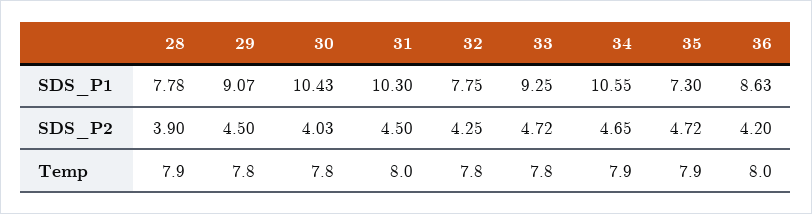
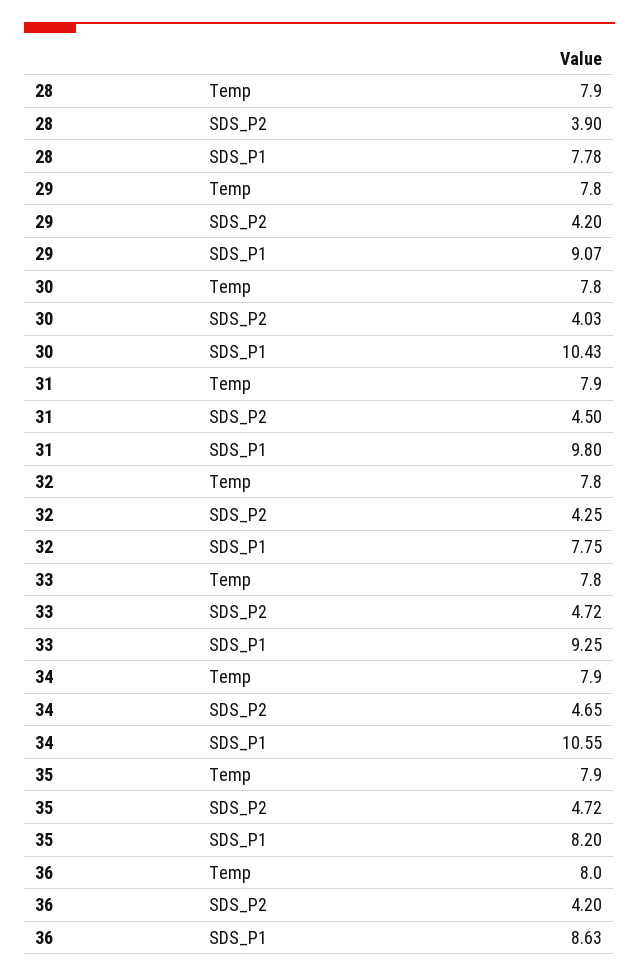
  {
    "28": {
      "SDS_P1": 7.78,
      "SDS_P2": 3.9,
      "Temp": 7.9
    },
    "29": {
      "SDS_P1": 9.07,
-     "SDS_P2": 4.5,
+     "SDS_P2": 4.2,
      "Temp": 7.8
    },
    "30": {
      "SDS_P1": 10.43,
      "SDS_P2": 4.03,
      "Temp": 7.8
    },
    "31": {
-     "SDS_P1": 10.3,
+     "SDS_P1": 9.8,
      "SDS_P2": 4.5,
-     "Temp": 8
+     "Temp": 7.9
    },
    "32": {
      "SDS_P1": 7.75,
      "SDS_P2": 4.25,
      "Temp": 7.8
    },
    "33": {
      "SDS_P1": 9.25,
      "SDS_P2": 4.72,
      "Temp": 7.8
    },
    "34": {
      "SDS_P1": 10.55,
      "SDS_P2": 4.65,
      "Temp": 7.9
    },
    "35": {
-     "SDS_P1": 7.3,
+     "SDS_P1": 8.2,
      "SDS_P2": 4.72,
      "Temp": 7.9
    },
    "36": {
      "SDS_P1": 8.63,
      "SDS_P2": 4.2,
      "Temp": 8
    }
  }

